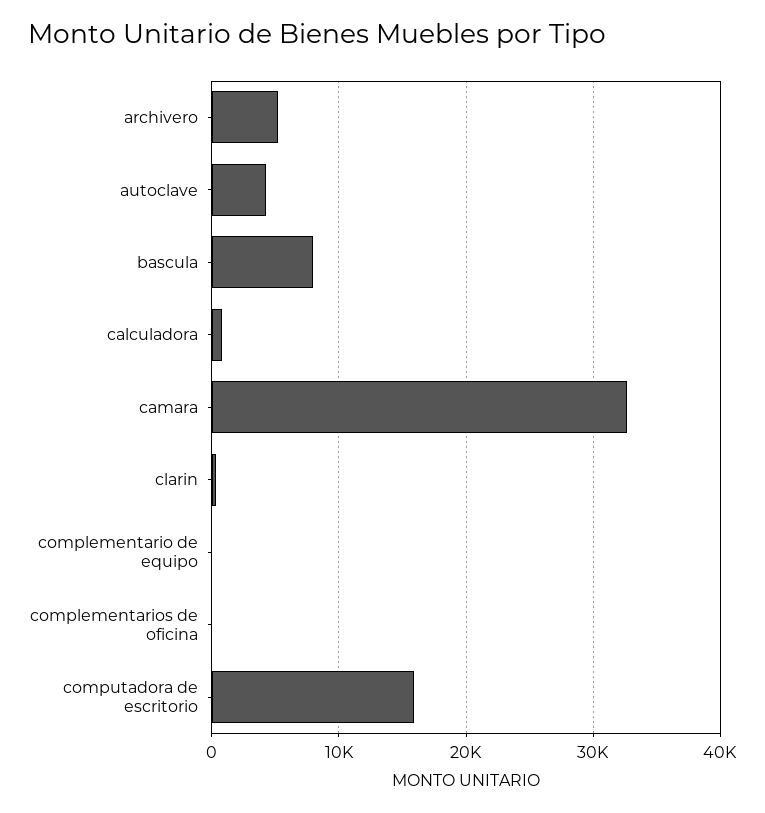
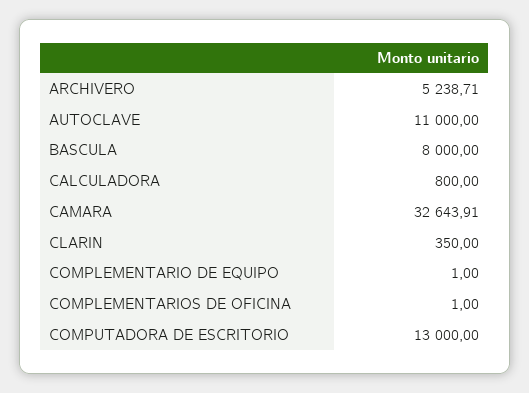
  {
    "archivero": 5238.71,
-   "autoclave": 4000,
+   "autoclave": 11000,
    "bascula": 8000,
    "calculadora": 800,
    "camara": 32643.91,
    "clarin": 350,
    "complementario de equipo": 1,
    "complementarios de oficina": 1,
-   "computadora de escritorio": 16000
+   "computadora de escritorio": 13000
  }

